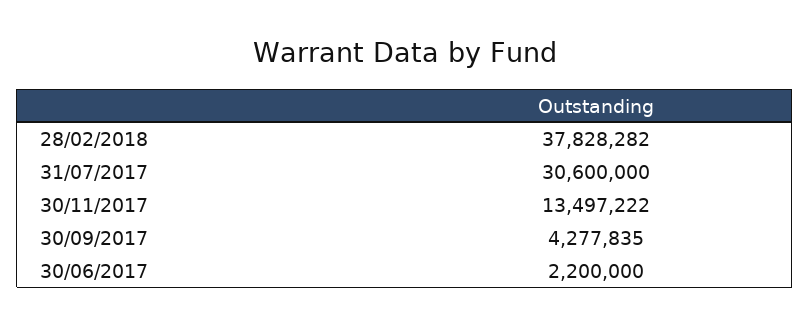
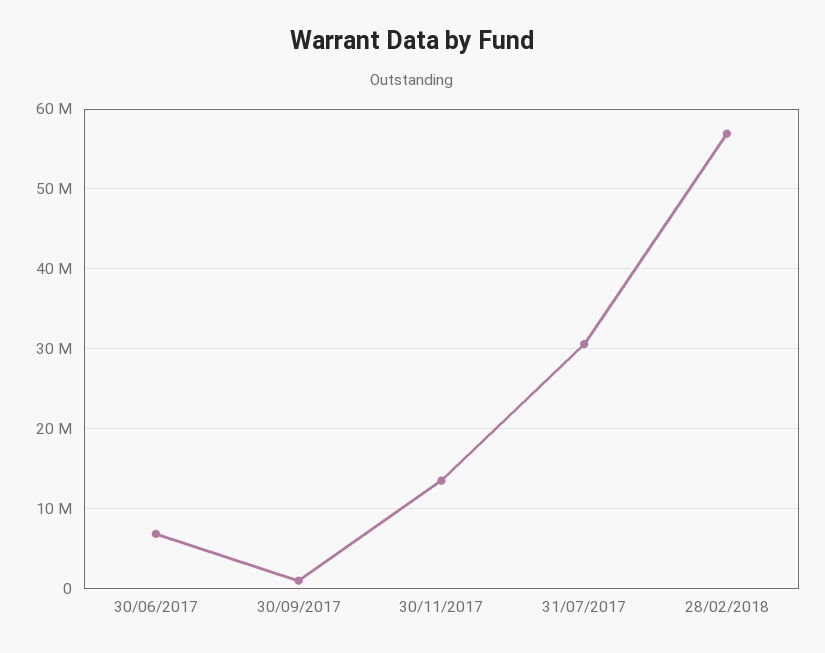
  {
-   "28/02/2018": 37828282,
+   "28/02/2018": 57000000,
    "31/07/2017": 30600000,
    "30/11/2017": 13497222,
-   "30/09/2017": 4277835,
+   "30/09/2017": 1000000,
-   "30/06/2017": 2200000
+   "30/06/2017": 7000000
  }

